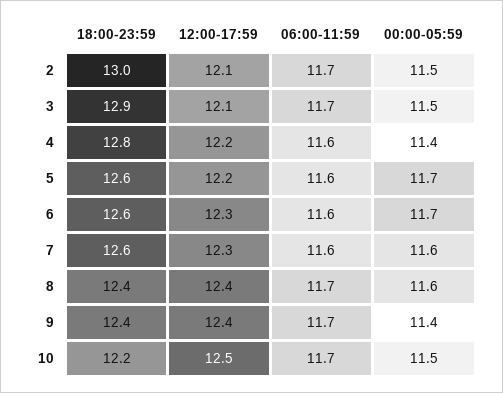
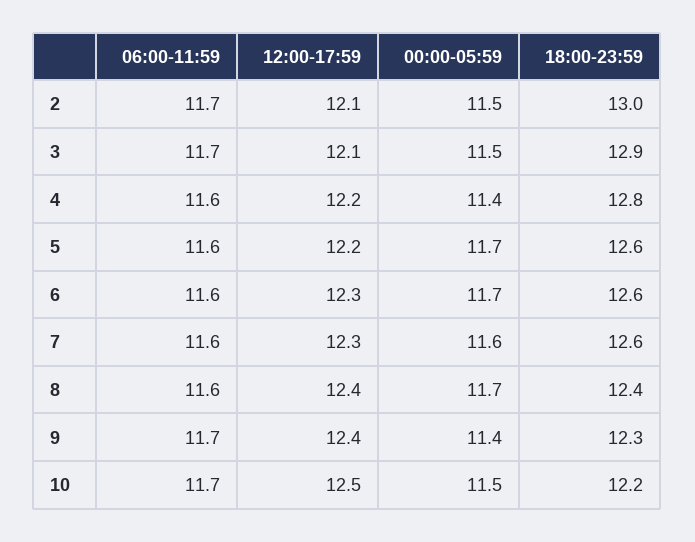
  {
    "18:00-23:59": {
      "2": 13,
      "3": 12.9,
      "4": 12.8,
      "5": 12.6,
      "6": 12.6,
      "7": 12.6,
      "8": 12.4,
-     "9": 12.4,
+     "9": 12.3,
      "10": 12.2
    },
    "12:00-17:59": {
      "2": 12.1,
      "3": 12.1,
      "4": 12.2,
      "5": 12.2,
      "6": 12.3,
      "7": 12.3,
      "8": 12.4,
      "9": 12.4,
      "10": 12.5
    },
    "06:00-11:59": {
      "2": 11.7,
      "3": 11.7,
      "4": 11.6,
      "5": 11.6,
      "6": 11.6,
      "7": 11.6,
-     "8": 11.7,
+     "8": 11.6,
      "9": 11.7,
      "10": 11.7
    },
    "00:00-05:59": {
      "2": 11.5,
      "3": 11.5,
      "4": 11.4,
      "5": 11.7,
      "6": 11.7,
      "7": 11.6,
-     "8": 11.6,
+     "8": 11.7,
      "9": 11.4,
      "10": 11.5
    }
  }

